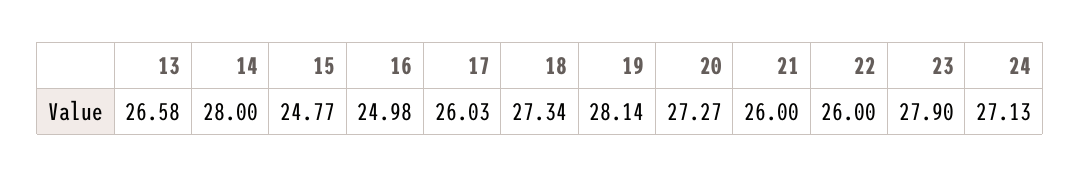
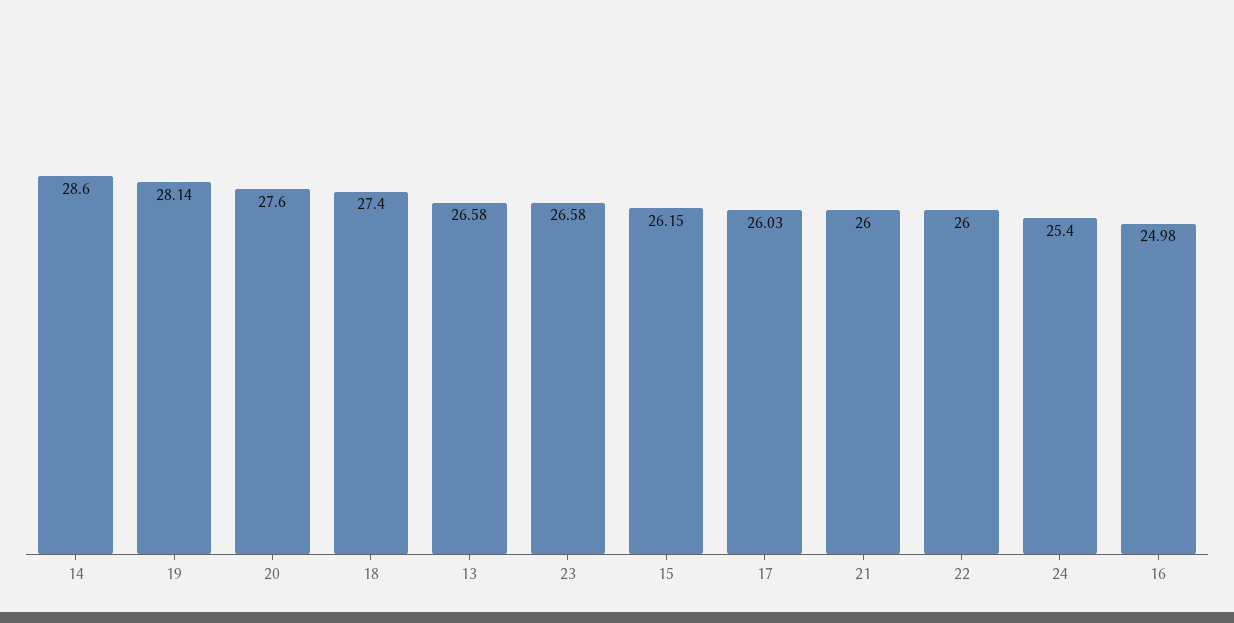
  {
    "13": 26.58,
-   "14": 28,
+   "14": 28.6,
-   "15": 24.77,
+   "15": 26.15,
    "16": 24.98,
    "17": 26.03,
-   "18": 27.34,
+   "18": 27.4,
    "19": 28.14,
-   "20": 27.27,
+   "20": 27.6,
    "21": 26,
    "22": 26,
-   "23": 27.9,
+   "23": 26.58,
-   "24": 27.13
+   "24": 25.4
  }

